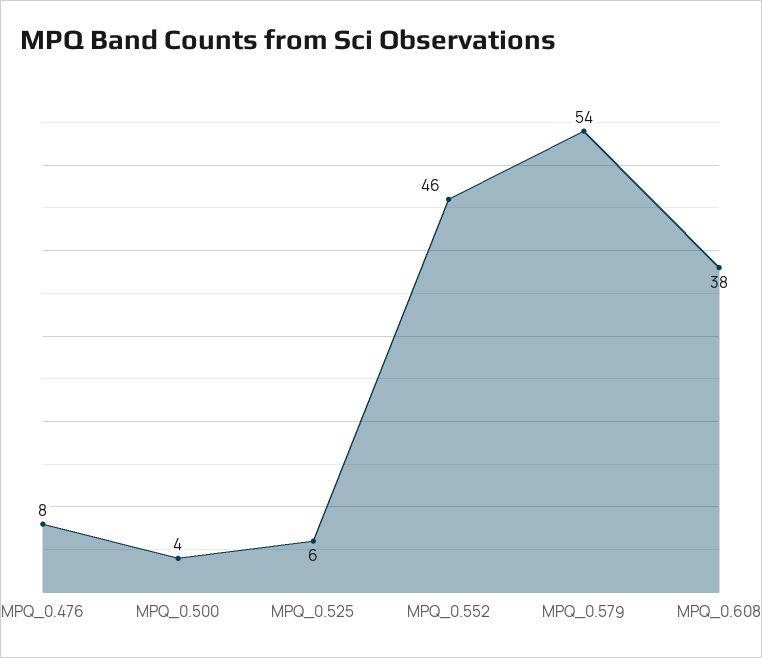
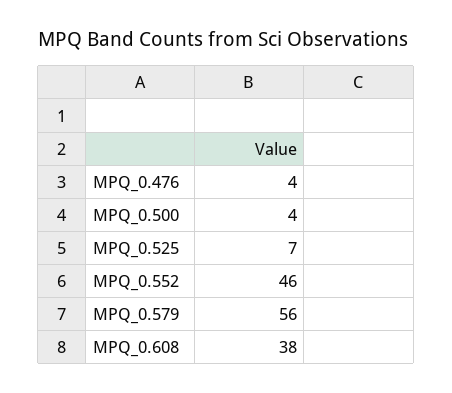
  {
-   "MPQ_0.476": 8,
+   "MPQ_0.476": 4,
    "MPQ_0.500": 4,
-   "MPQ_0.525": 6,
+   "MPQ_0.525": 7,
    "MPQ_0.552": 46,
-   "MPQ_0.579": 54,
+   "MPQ_0.579": 56,
    "MPQ_0.608": 38
  }

